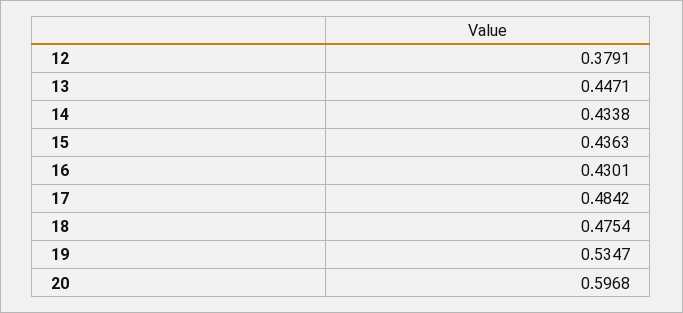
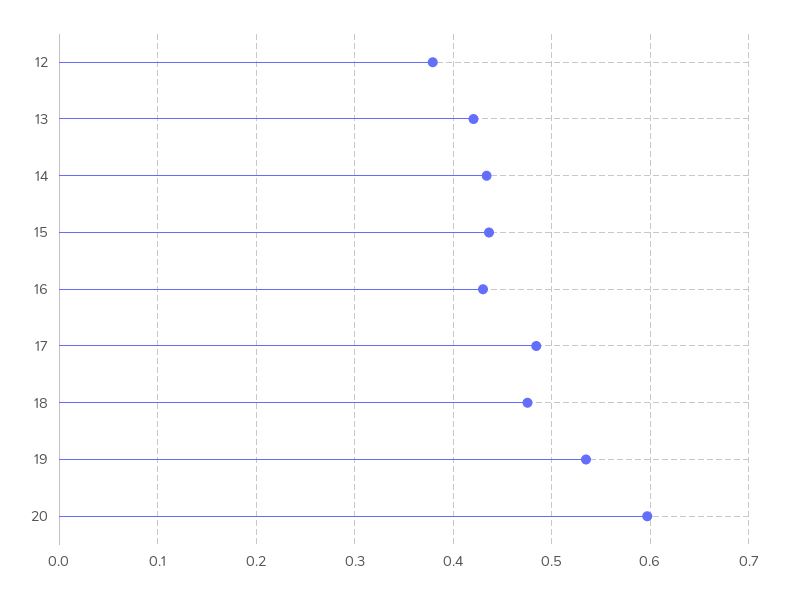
  {
    "12": 0.3791,
-   "13": 0.4471,
+   "13": 0.42,
    "14": 0.4338,
    "15": 0.4363,
    "16": 0.4301,
    "17": 0.4842,
    "18": 0.4754,
    "19": 0.5347,
    "20": 0.5968
  }

